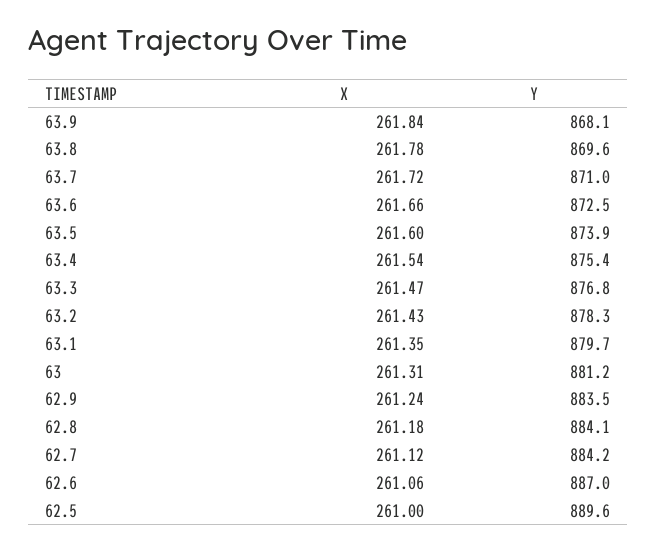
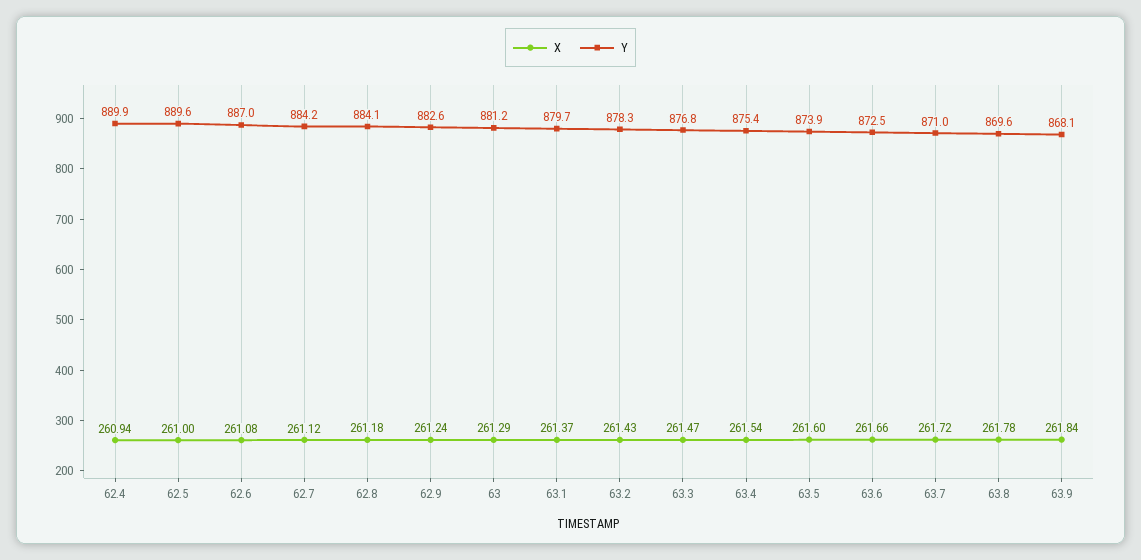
  {
    "X": {
      "63.9": 261.84,
      "63.8": 261.78,
      "63.7": 261.72,
      "63.6": 261.66,
      "63.5": 261.6,
      "63.4": 261.54,
      "63.3": 261.47,
      "63.2": 261.43,
-     "63.1": 261.35,
+     "63.1": 261.37,
-     "63": 261.31,
+     "63": 261.29,
      "62.9": 261.24,
      "62.8": 261.18,
      "62.7": 261.12,
-     "62.6": 261.06,
+     "62.6": 261.08,
-     "62.5": 261
+     "62.5": 261,
+     "62.4": 260.94
    },
    "Y": {
      "63.9": 868.1,
      "63.8": 869.6,
      "63.7": 871,
      "63.6": 872.5,
      "63.5": 873.9,
      "63.4": 875.4,
      "63.3": 876.8,
      "63.2": 878.3,
      "63.1": 879.7,
      "63": 881.2,
-     "62.9": 883.5,
+     "62.9": 882.6,
      "62.8": 884.1,
      "62.7": 884.2,
      "62.6": 887,
-     "62.5": 889.6
+     "62.5": 889.6,
+     "62.4": 889.9
    }
  }

